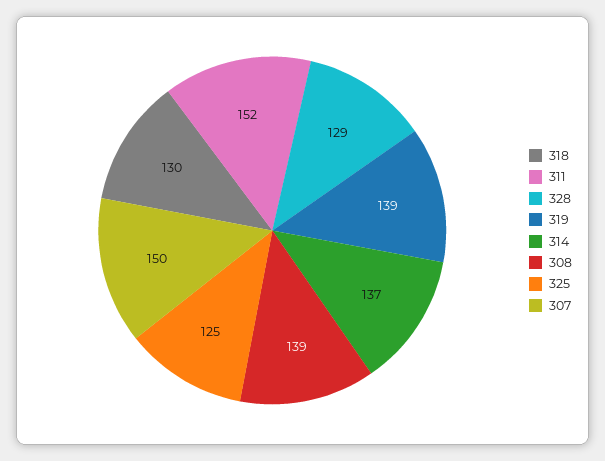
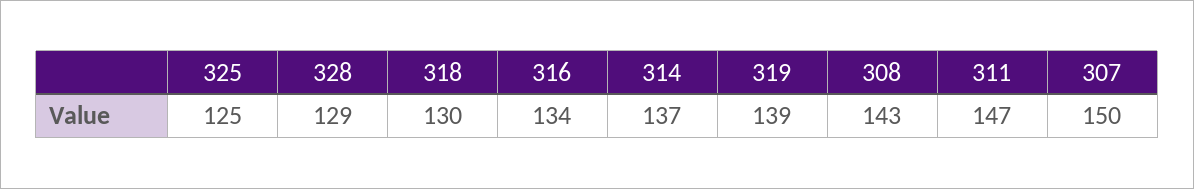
  {
    "318": 130,
-   "311": 152,
+   "311": 147,
    "328": 129,
    "319": 139,
    "314": 137,
-   "308": 139,
+   "308": 143,
    "325": 125,
-   "307": 150
+   "307": 150,
+   "316": 134
  }

